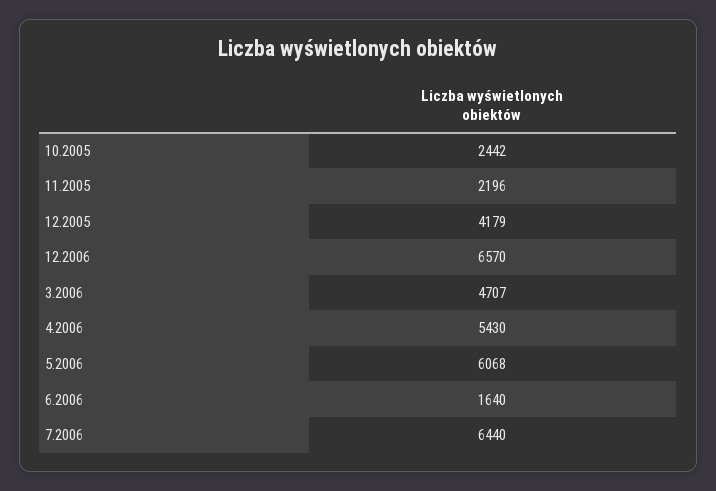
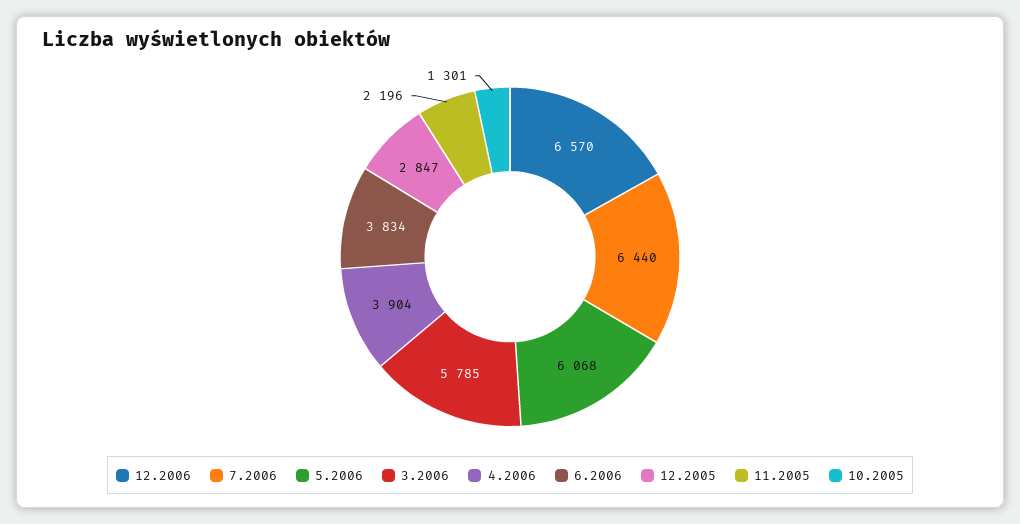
  {
-   "10.2005": 2442,
+   "10.2005": 1301,
    "11.2005": 2196,
-   "12.2005": 4179,
+   "12.2005": 2847,
    "12.2006": 6570,
-   "3.2006": 4707,
+   "3.2006": 5785,
-   "4.2006": 5430,
+   "4.2006": 3904,
    "5.2006": 6068,
-   "6.2006": 1640,
+   "6.2006": 3834,
    "7.2006": 6440
  }

